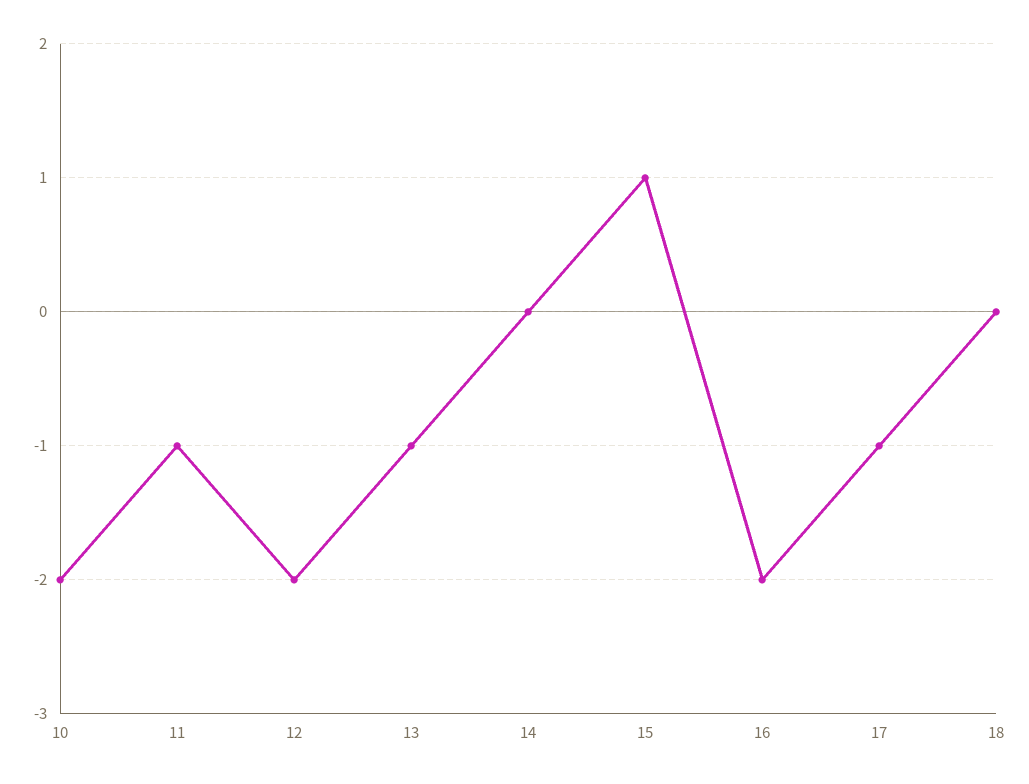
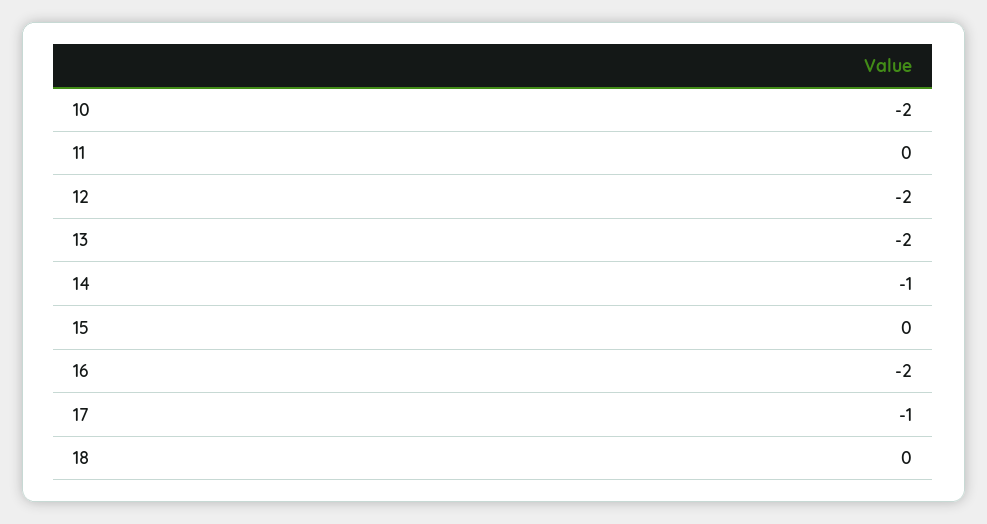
  {
    "10": -2,
-   "11": -1,
+   "11": 0,
    "12": -2,
-   "13": -1,
+   "13": -2,
-   "14": 0,
+   "14": -1,
-   "15": 1,
+   "15": 0,
    "16": -2,
    "17": -1,
    "18": 0
  }

